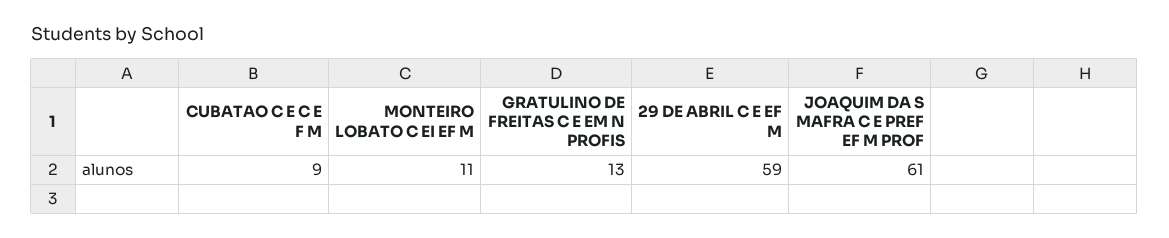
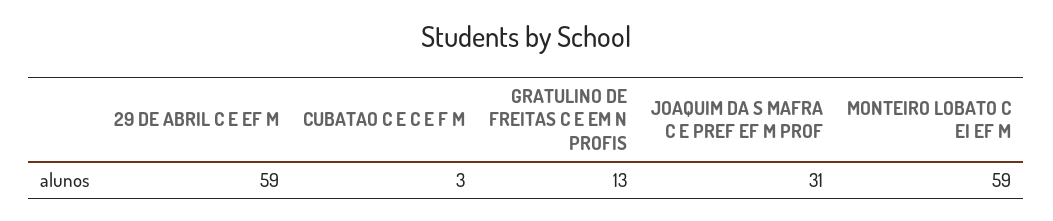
  {
-   "CUBATAO C E C E F M": 9,
+   "CUBATAO C E C E F M": 3,
-   "MONTEIRO LOBATO C EI EF M": 11,
+   "MONTEIRO LOBATO C EI EF M": 59,
    "GRATULINO DE FREITAS C E EM N PROFIS": 13,
    "29 DE ABRIL C E EF M": 59,
-   "JOAQUIM DA S MAFRA C E PREF EF M PROF": 61
+   "JOAQUIM DA S MAFRA C E PREF EF M PROF": 31
  }

